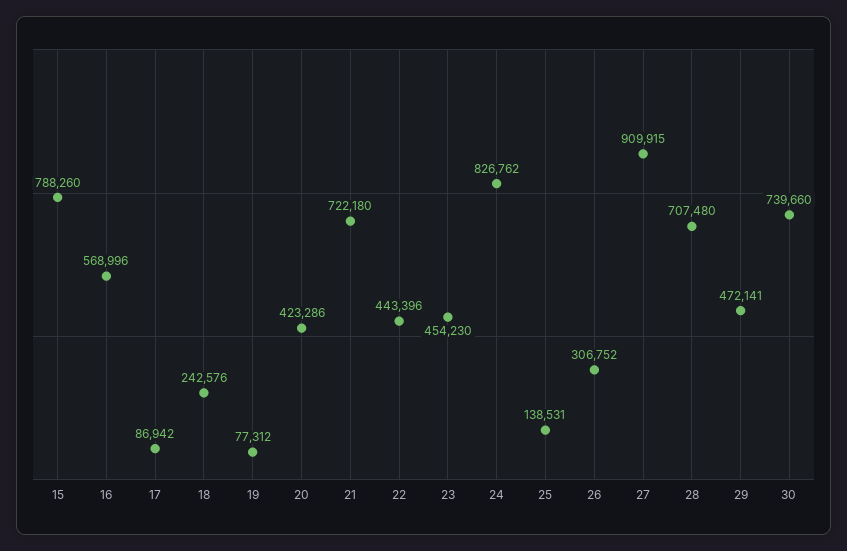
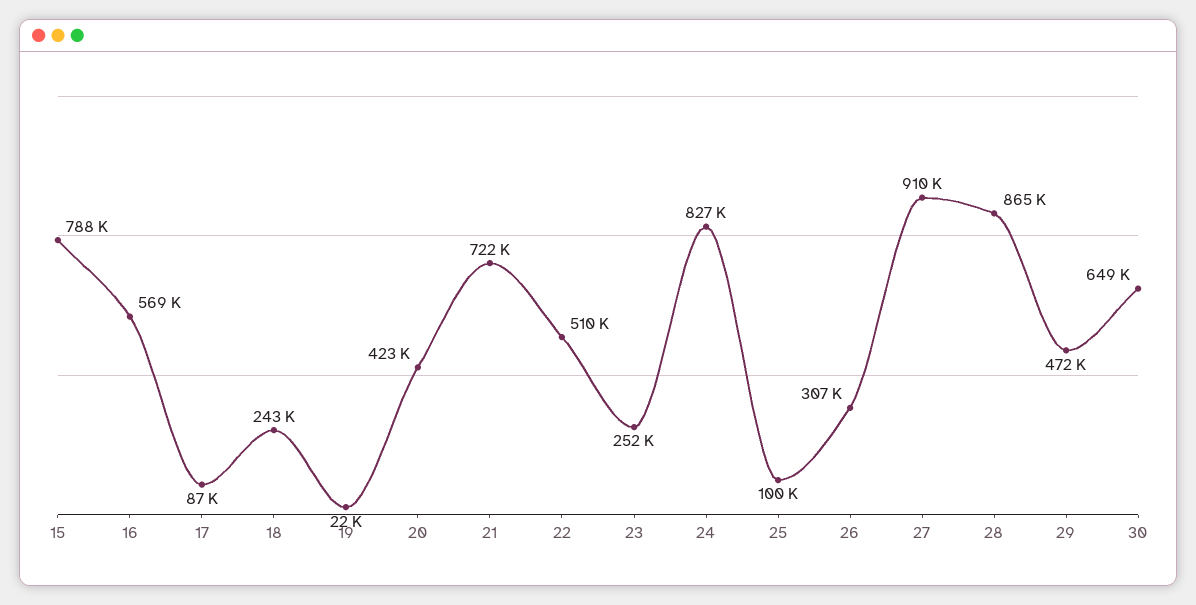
  {
    "15": 788260,
    "16": 568996,
    "17": 86942,
    "18": 242576,
-   "19": 77312,
+   "19": 22000,
    "20": 423286,
    "21": 722180,
-   "22": 443396,
+   "22": 510000,
-   "23": 454230,
+   "23": 252000,
    "24": 826762,
-   "25": 138531,
+   "25": 100000,
    "26": 306752,
    "27": 909915,
-   "28": 707480,
+   "28": 865000,
    "29": 472141,
-   "30": 739660
+   "30": 649000
  }

